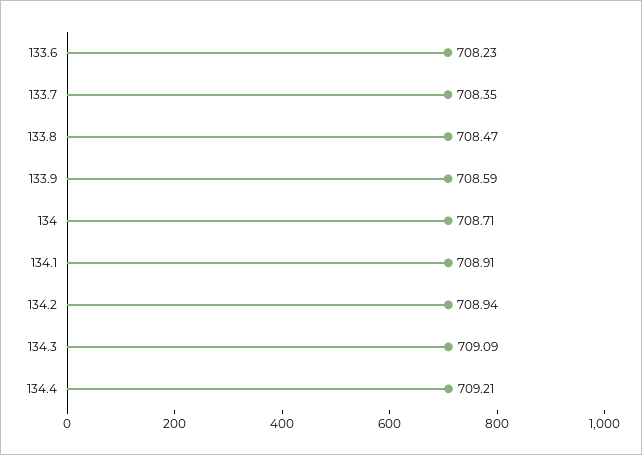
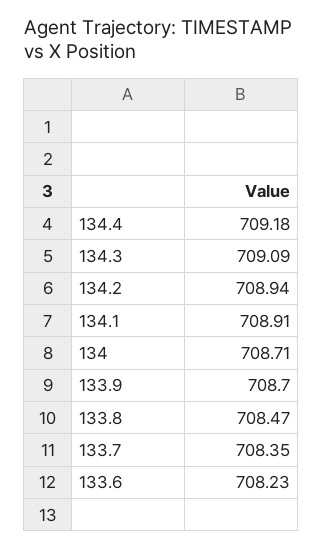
  {
    "133.6": 708.23,
    "133.7": 708.35,
    "133.8": 708.47,
-   "133.9": 708.59,
+   "133.9": 708.7,
    "134": 708.71,
    "134.1": 708.91,
    "134.2": 708.94,
    "134.3": 709.09,
-   "134.4": 709.21
+   "134.4": 709.18
  }

